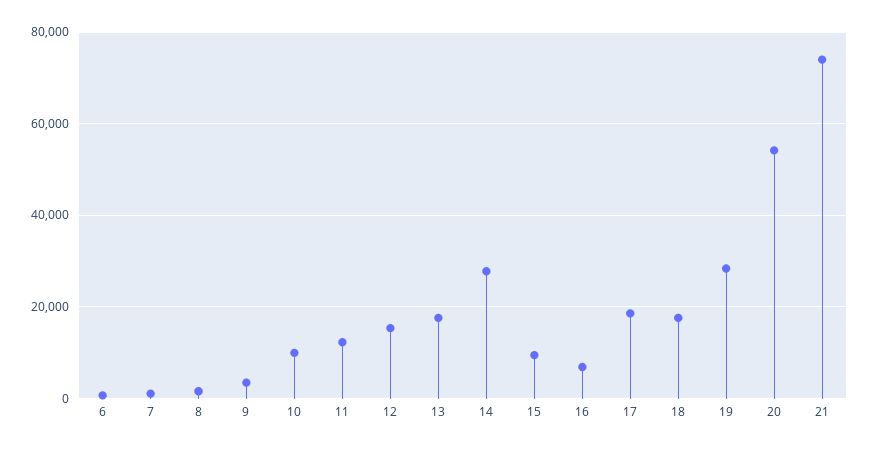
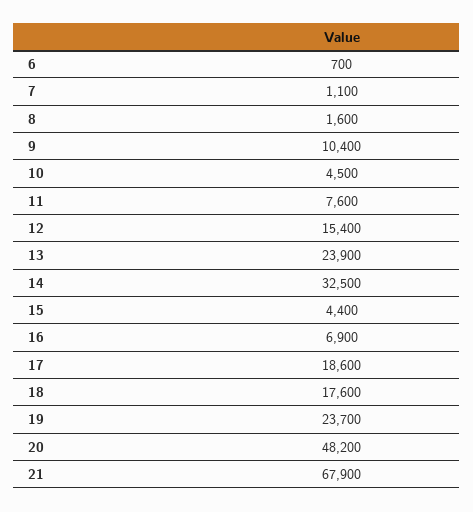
  {
    "6": 700,
    "7": 1100,
    "8": 1600,
-   "9": 4000,
+   "9": 10400,
-   "10": 10000,
+   "10": 4500,
-   "11": 12000,
+   "11": 7600,
    "12": 15400,
-   "13": 18000,
+   "13": 23900,
-   "14": 28000,
+   "14": 32500,
-   "15": 10000,
+   "15": 4400,
    "16": 6900,
    "17": 18600,
    "18": 17600,
-   "19": 28000,
+   "19": 23700,
-   "20": 54000,
+   "20": 48200,
-   "21": 74000
+   "21": 67900
  }

